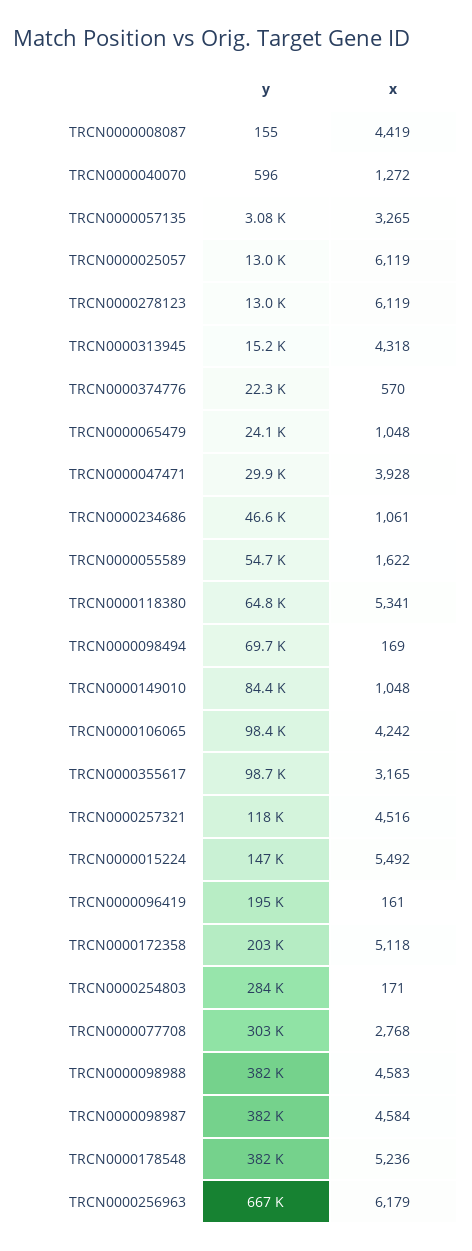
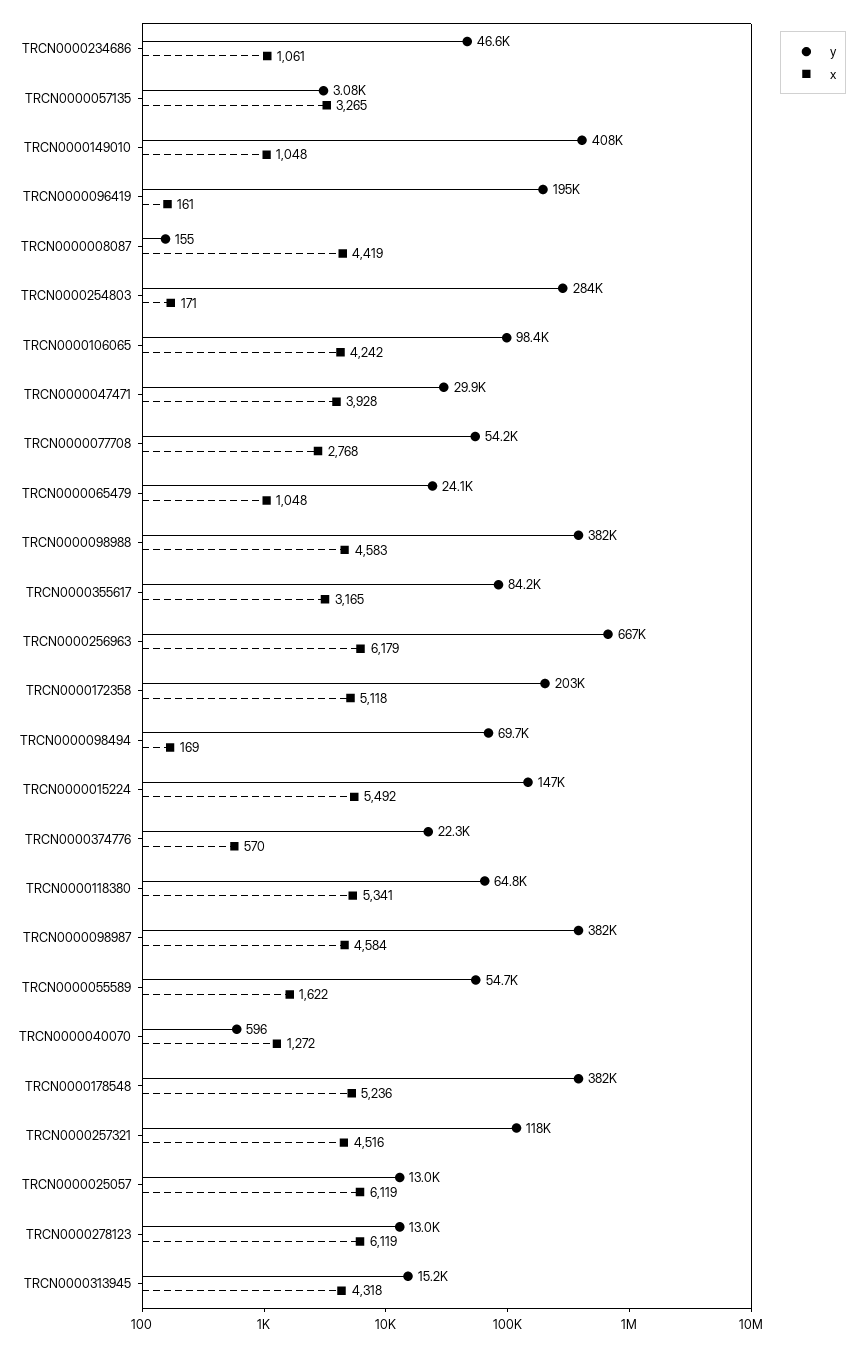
  {
    "y": {
      "TRCN0000008087": 155,
      "TRCN0000040070": 596,
      "TRCN0000057135": 3080,
      "TRCN0000025057": 13000,
      "TRCN0000278123": 13000,
      "TRCN0000313945": 15200,
      "TRCN0000374776": 22300,
      "TRCN0000065479": 24100,
      "TRCN0000047471": 29900,
      "TRCN0000234686": 46600,
      "TRCN0000055589": 54700,
      "TRCN0000118380": 64800,
      "TRCN0000098494": 69700,
-     "TRCN0000149010": 84400,
+     "TRCN0000149010": 408000,
      "TRCN0000106065": 98400,
-     "TRCN0000355617": 98700,
+     "TRCN0000355617": 84200,
      "TRCN0000257321": 118000,
      "TRCN0000015224": 147000,
      "TRCN0000096419": 195000,
      "TRCN0000172358": 203000,
      "TRCN0000254803": 284000,
-     "TRCN0000077708": 303000,
+     "TRCN0000077708": 54200,
      "TRCN0000098988": 382000,
      "TRCN0000098987": 382000,
      "TRCN0000178548": 382000,
      "TRCN0000256963": 667000
    },
    "x": {
      "TRCN0000008087": 4419,
      "TRCN0000040070": 1272,
      "TRCN0000057135": 3265,
      "TRCN0000025057": 6119,
      "TRCN0000278123": 6119,
      "TRCN0000313945": 4318,
      "TRCN0000374776": 570,
      "TRCN0000065479": 1048,
      "TRCN0000047471": 3928,
      "TRCN0000234686": 1061,
      "TRCN0000055589": 1622,
      "TRCN0000118380": 5341,
      "TRCN0000098494": 169,
      "TRCN0000149010": 1048,
      "TRCN0000106065": 4242,
      "TRCN0000355617": 3165,
      "TRCN0000257321": 4516,
      "TRCN0000015224": 5492,
      "TRCN0000096419": 161,
      "TRCN0000172358": 5118,
      "TRCN0000254803": 171,
      "TRCN0000077708": 2768,
      "TRCN0000098988": 4583,
      "TRCN0000098987": 4584,
      "TRCN0000178548": 5236,
      "TRCN0000256963": 6179
    }
  }

